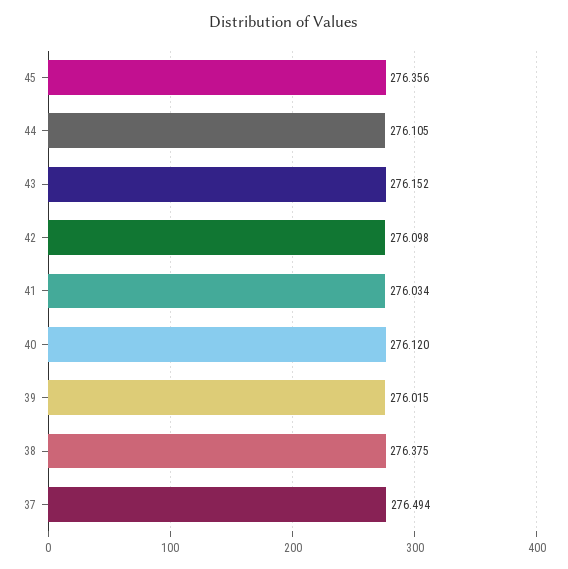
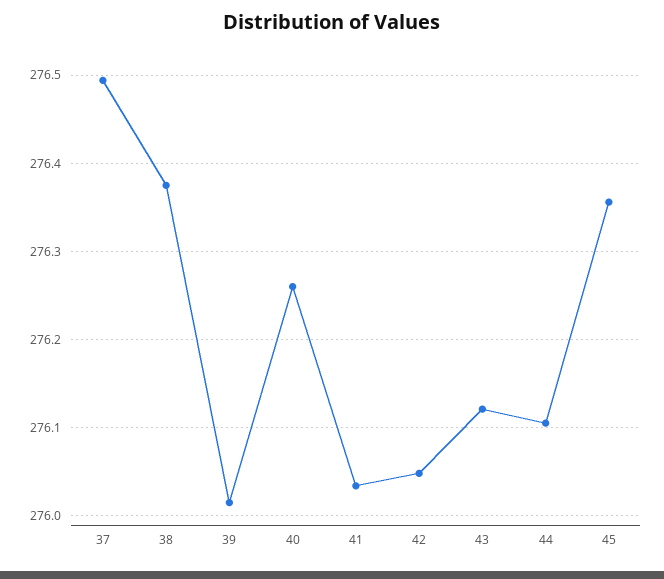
  {
    "45": 276.356,
    "44": 276.105,
-   "43": 276.152,
+   "43": 276.12,
-   "42": 276.098,
+   "42": 276.05,
    "41": 276.034,
-   "40": 276.12,
+   "40": 276.26,
    "39": 276.015,
    "38": 276.375,
    "37": 276.494
  }

